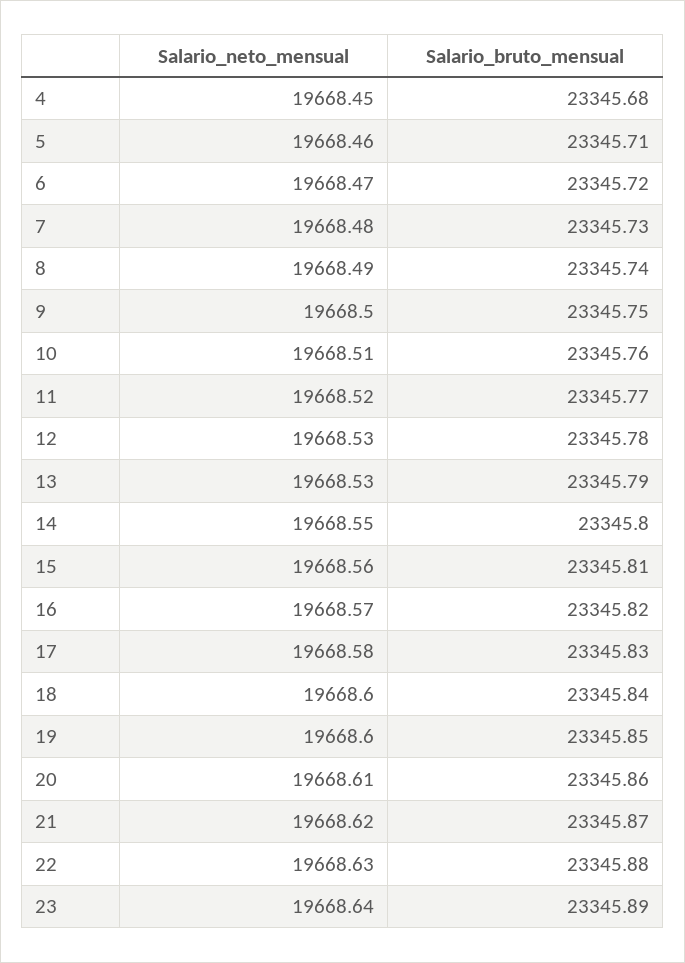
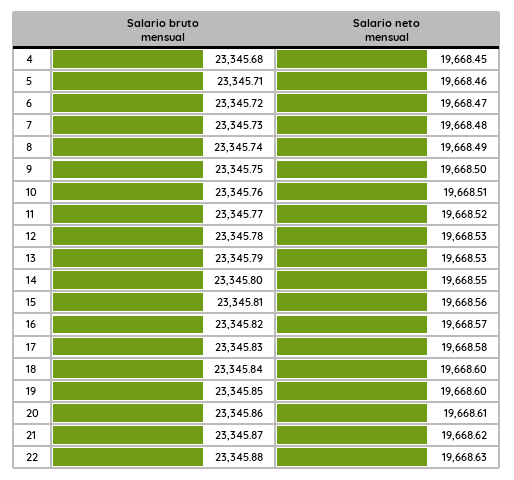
  {
    "Salario_neto_mensual": {
      "4": 19668.45,
      "5": 19668.46,
      "6": 19668.47,
      "7": 19668.48,
      "8": 19668.49,
      "9": 19668.5,
      "10": 19668.51,
      "11": 19668.52,
      "12": 19668.53,
      "13": 19668.53,
      "14": 19668.55,
      "15": 19668.56,
      "16": 19668.57,
      "17": 19668.58,
      "18": 19668.6,
      "19": 19668.6,
      "20": 19668.61,
      "21": 19668.62,
-     "22": 19668.63,
+     "22": 19668.63
-     "23": 19668.64
    },
    "Salario_bruto_mensual": {
      "4": 23345.68,
      "5": 23345.71,
      "6": 23345.72,
      "7": 23345.73,
      "8": 23345.74,
      "9": 23345.75,
      "10": 23345.76,
      "11": 23345.77,
      "12": 23345.78,
      "13": 23345.79,
      "14": 23345.8,
      "15": 23345.81,
      "16": 23345.82,
      "17": 23345.83,
      "18": 23345.84,
      "19": 23345.85,
      "20": 23345.86,
      "21": 23345.87,
-     "22": 23345.88,
+     "22": 23345.88
-     "23": 23345.89
    }
  }

